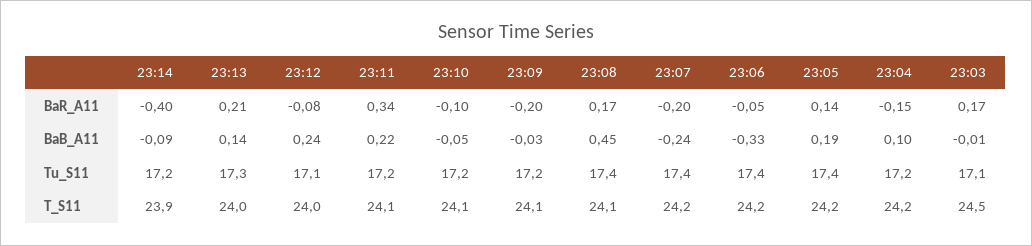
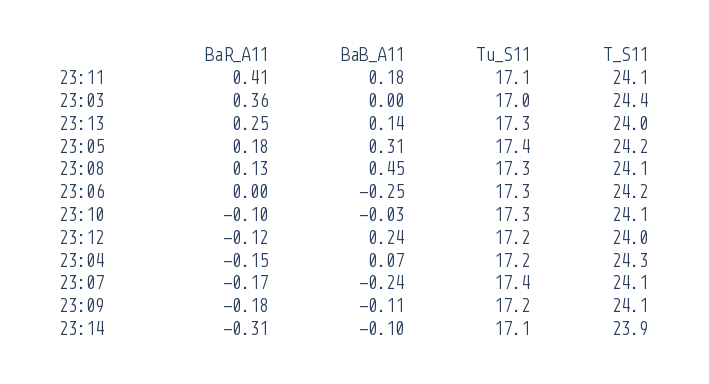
  {
    "23:14": {
-     "BaR_A11": -0.4,
+     "BaR_A11": -0.31,
-     "BaB_A11": -0.09,
+     "BaB_A11": -0.1,
-     "Tu_S11": 17.2,
+     "Tu_S11": 17.1,
      "T_S11": 23.9
    },
    "23:13": {
-     "BaR_A11": 0.21,
+     "BaR_A11": 0.25,
      "BaB_A11": 0.14,
      "Tu_S11": 17.3,
      "T_S11": 24
    },
    "23:12": {
-     "BaR_A11": -0.08,
+     "BaR_A11": -0.12,
      "BaB_A11": 0.24,
-     "Tu_S11": 17.1,
+     "Tu_S11": 17.2,
      "T_S11": 24
    },
    "23:11": {
-     "BaR_A11": 0.34,
+     "BaR_A11": 0.41,
-     "BaB_A11": 0.22,
+     "BaB_A11": 0.18,
-     "Tu_S11": 17.2,
+     "Tu_S11": 17.1,
      "T_S11": 24.1
    },
    "23:10": {
      "BaR_A11": -0.1,
-     "BaB_A11": -0.05,
+     "BaB_A11": -0.03,
-     "Tu_S11": 17.2,
+     "Tu_S11": 17.3,
      "T_S11": 24.1
    },
    "23:09": {
-     "BaR_A11": -0.2,
+     "BaR_A11": -0.18,
-     "BaB_A11": -0.03,
+     "BaB_A11": -0.11,
      "Tu_S11": 17.2,
      "T_S11": 24.1
    },
    "23:08": {
-     "BaR_A11": 0.17,
+     "BaR_A11": 0.13,
      "BaB_A11": 0.45,
-     "Tu_S11": 17.4,
+     "Tu_S11": 17.3,
      "T_S11": 24.1
    },
    "23:07": {
-     "BaR_A11": -0.2,
+     "BaR_A11": -0.17,
      "BaB_A11": -0.24,
      "Tu_S11": 17.4,
-     "T_S11": 24.2
+     "T_S11": 24.1
    },
    "23:06": {
-     "BaR_A11": -0.05,
+     "BaR_A11": 0,
-     "BaB_A11": -0.33,
+     "BaB_A11": -0.25,
-     "Tu_S11": 17.4,
+     "Tu_S11": 17.3,
      "T_S11": 24.2
    },
    "23:05": {
-     "BaR_A11": 0.14,
+     "BaR_A11": 0.18,
-     "BaB_A11": 0.19,
+     "BaB_A11": 0.31,
      "Tu_S11": 17.4,
      "T_S11": 24.2
    },
    "23:04": {
      "BaR_A11": -0.15,
-     "BaB_A11": 0.1,
+     "BaB_A11": 0.07,
      "Tu_S11": 17.2,
-     "T_S11": 24.2
+     "T_S11": 24.3
    },
    "23:03": {
-     "BaR_A11": 0.17,
+     "BaR_A11": 0.36,
-     "BaB_A11": -0.01,
+     "BaB_A11": 0,
-     "Tu_S11": 17.1,
+     "Tu_S11": 17,
-     "T_S11": 24.5
+     "T_S11": 24.4
    }
  }

